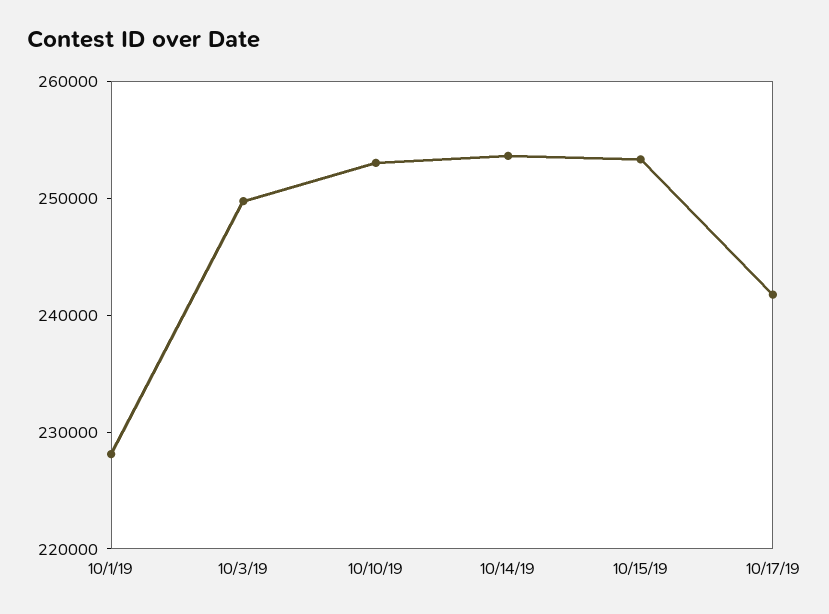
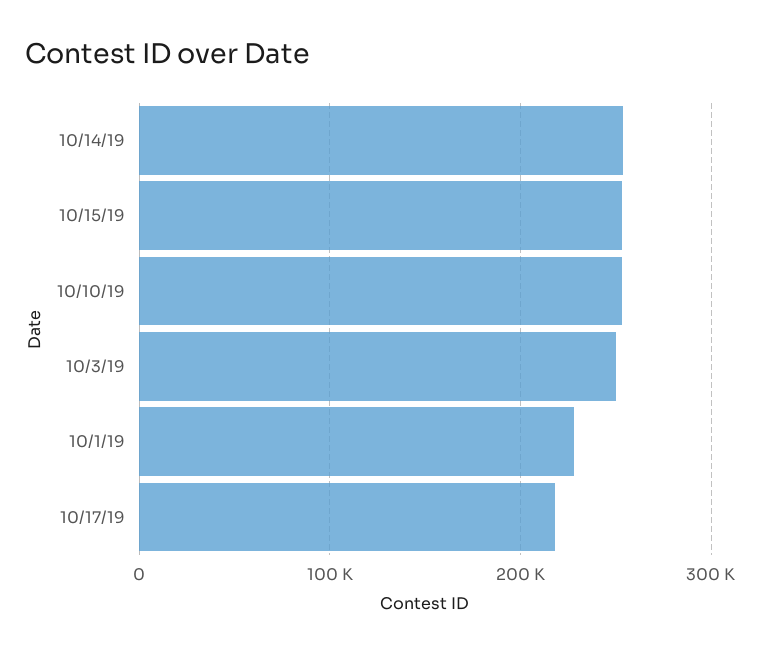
  {
    "10/1/19": 228000,
    "10/3/19": 250000,
    "10/10/19": 254000,
    "10/14/19": 254000,
    "10/15/19": 254000,
-   "10/17/19": 242000
+   "10/17/19": 220000
  }

